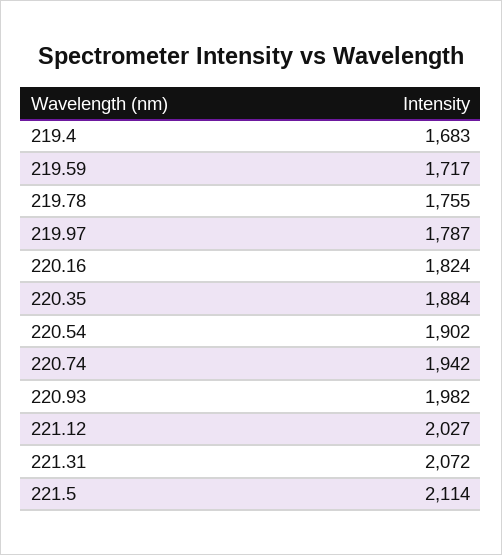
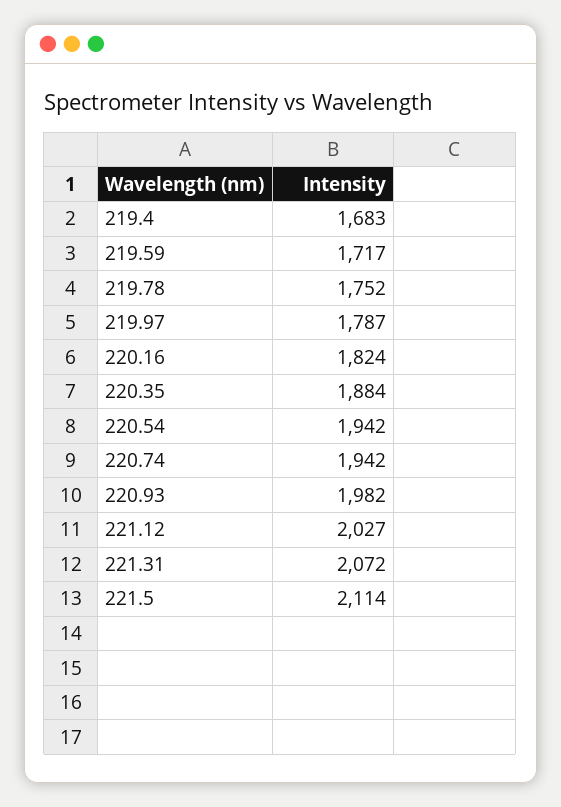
  {
    "219.4": 1683,
    "219.59": 1717,
-   "219.78": 1755,
+   "219.78": 1752,
    "219.97": 1787,
    "220.16": 1824,
    "220.35": 1884,
-   "220.54": 1902,
+   "220.54": 1942,
    "220.74": 1942,
    "220.93": 1982,
    "221.12": 2027,
    "221.31": 2072,
    "221.5": 2114
  }

